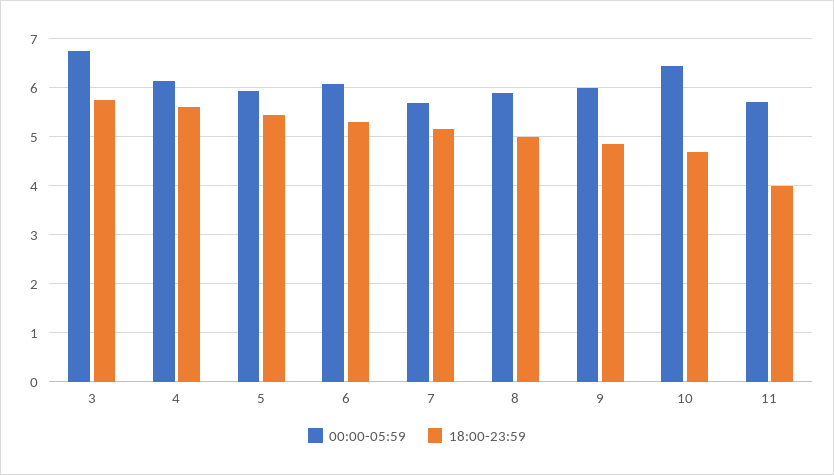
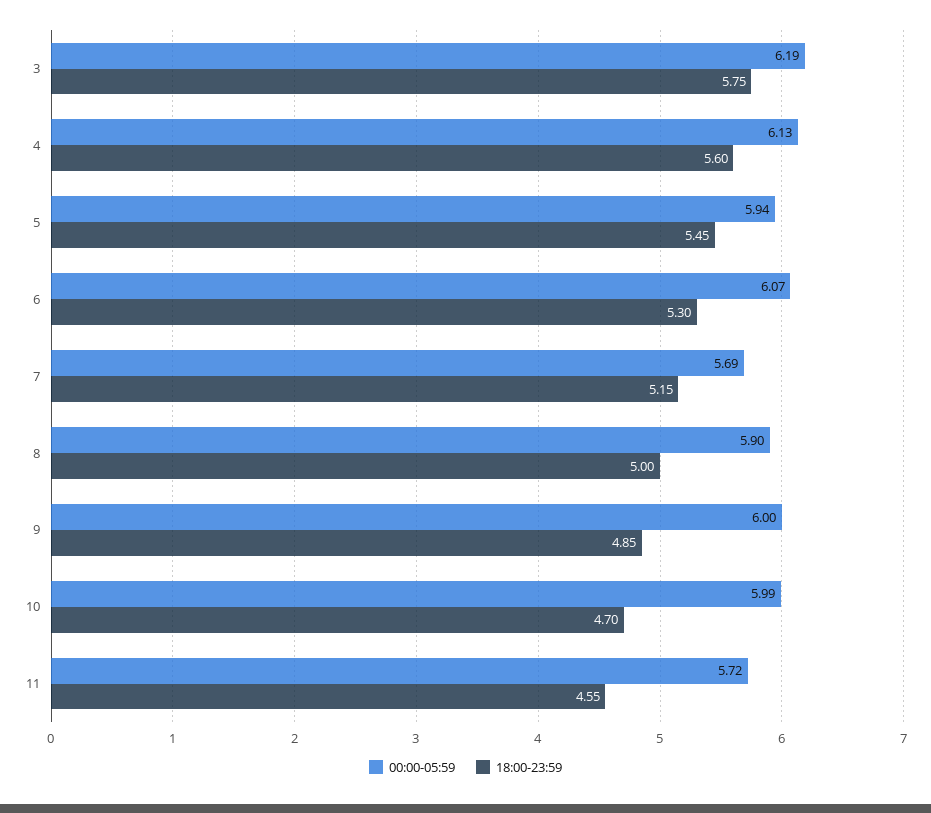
  {
    "00:00-05:59": {
-     "3": 6.8,
+     "3": 6.19,
      "4": 6.13,
      "5": 5.94,
      "6": 6.07,
      "7": 5.69,
      "8": 5.9,
      "9": 6,
-     "10": 6.4,
+     "10": 5.99,
      "11": 5.72
    },
    "18:00-23:59": {
      "3": 5.75,
      "4": 5.6,
      "5": 5.45,
      "6": 5.3,
      "7": 5.15,
      "8": 5,
      "9": 4.85,
      "10": 4.7,
-     "11": 4
+     "11": 4.55
    }
  }

